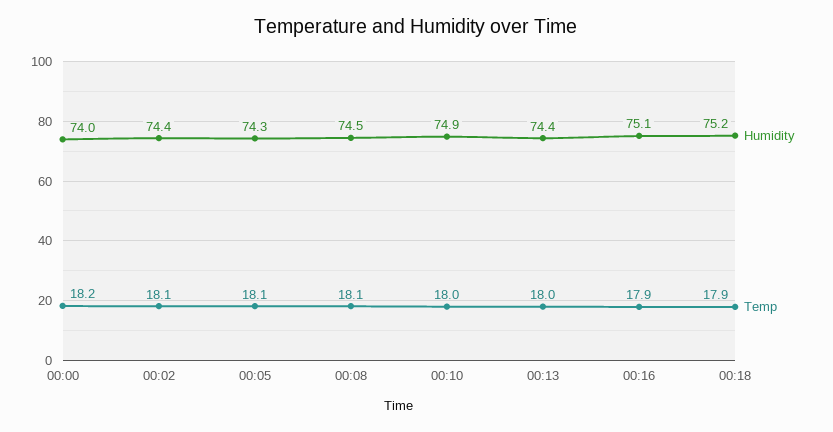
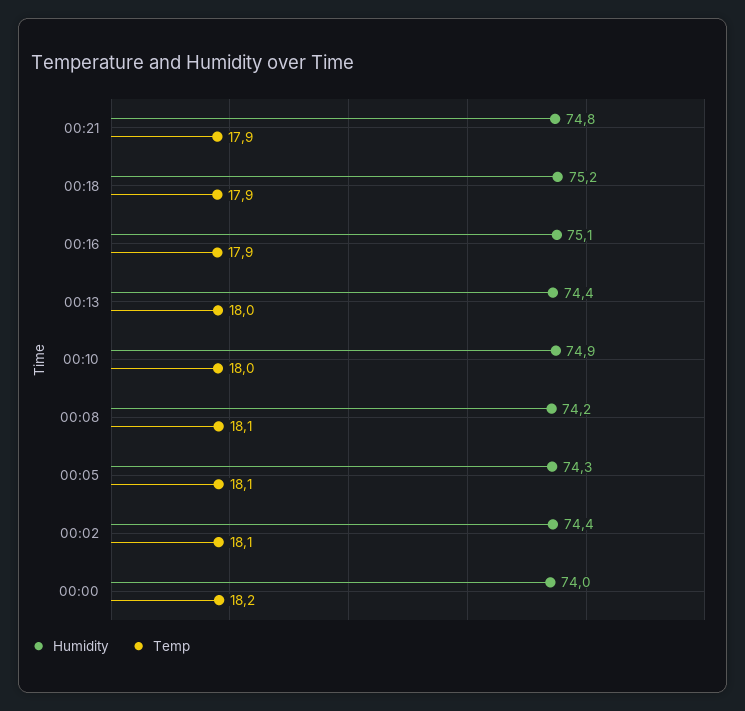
  {
    "Humidity": {
      "00:00": 74,
      "00:02": 74.4,
      "00:05": 74.3,
-     "00:08": 74.5,
+     "00:08": 74.2,
      "00:10": 74.9,
      "00:13": 74.4,
      "00:16": 75.1,
-     "00:18": 75.2
+     "00:18": 75.2,
+     "00:21": 74.8
    },
    "Temp": {
      "00:00": 18.2,
      "00:02": 18.1,
      "00:05": 18.1,
      "00:08": 18.1,
      "00:10": 18,
      "00:13": 18,
      "00:16": 17.9,
-     "00:18": 17.9
+     "00:18": 17.9,
+     "00:21": 17.9
    }
  }

